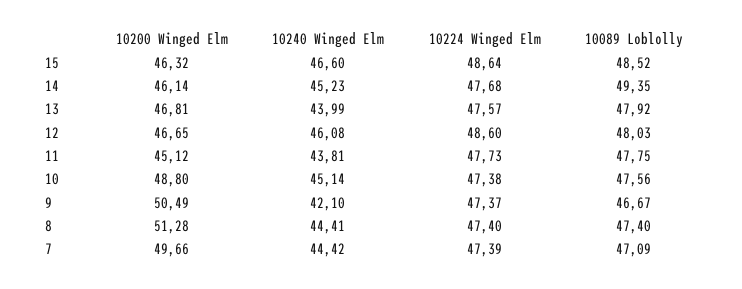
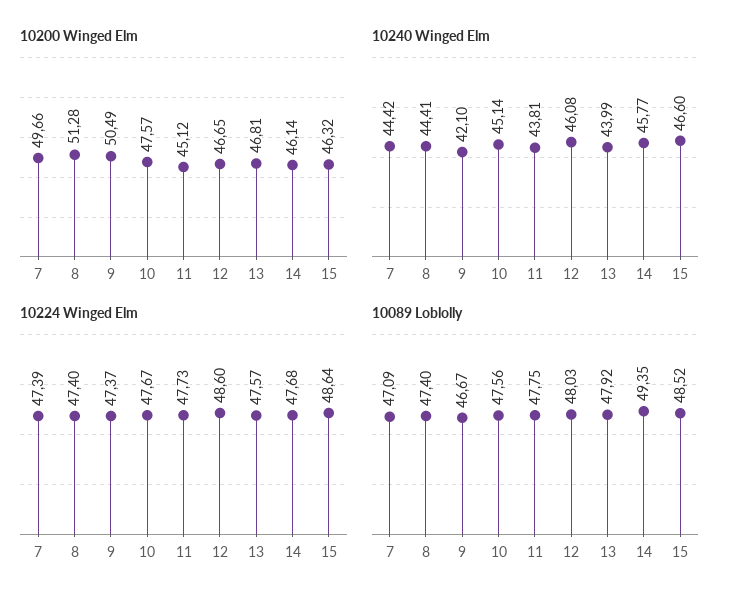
  {
    "10200 Winged Elm": {
      "15": 46.32,
      "14": 46.14,
      "13": 46.81,
      "12": 46.65,
      "11": 45.12,
-     "10": 48.8,
+     "10": 47.57,
      "9": 50.49,
      "8": 51.28,
      "7": 49.66
    },
    "10240 Winged Elm": {
      "15": 46.6,
-     "14": 45.23,
+     "14": 45.77,
      "13": 43.99,
      "12": 46.08,
      "11": 43.81,
      "10": 45.14,
      "9": 42.1,
      "8": 44.41,
      "7": 44.42
    },
    "10224 Winged Elm": {
      "15": 48.64,
      "14": 47.68,
      "13": 47.57,
      "12": 48.6,
      "11": 47.73,
-     "10": 47.38,
+     "10": 47.67,
      "9": 47.37,
      "8": 47.4,
      "7": 47.39
    },
    "10089 Loblolly": {
      "15": 48.52,
      "14": 49.35,
      "13": 47.92,
      "12": 48.03,
      "11": 47.75,
      "10": 47.56,
      "9": 46.67,
      "8": 47.4,
      "7": 47.09
    }
  }

